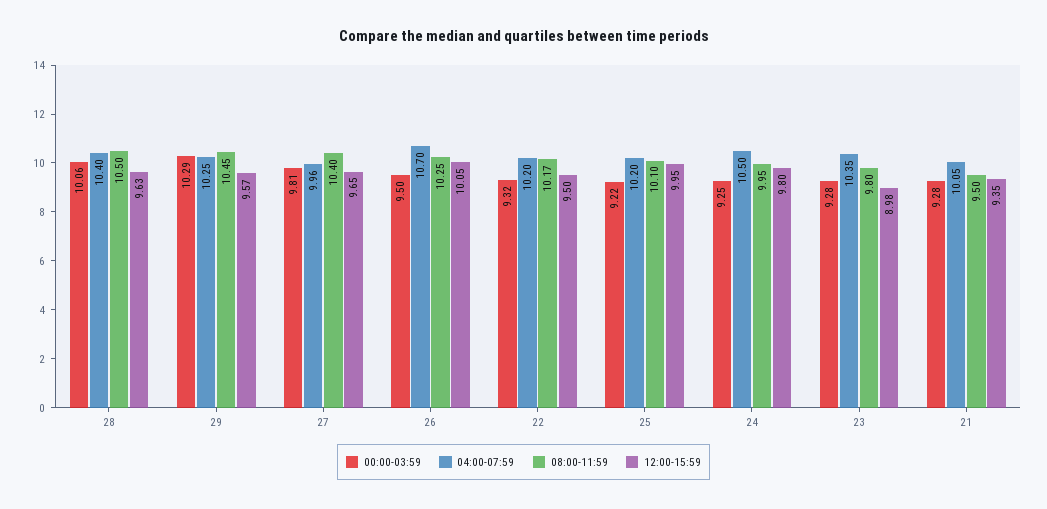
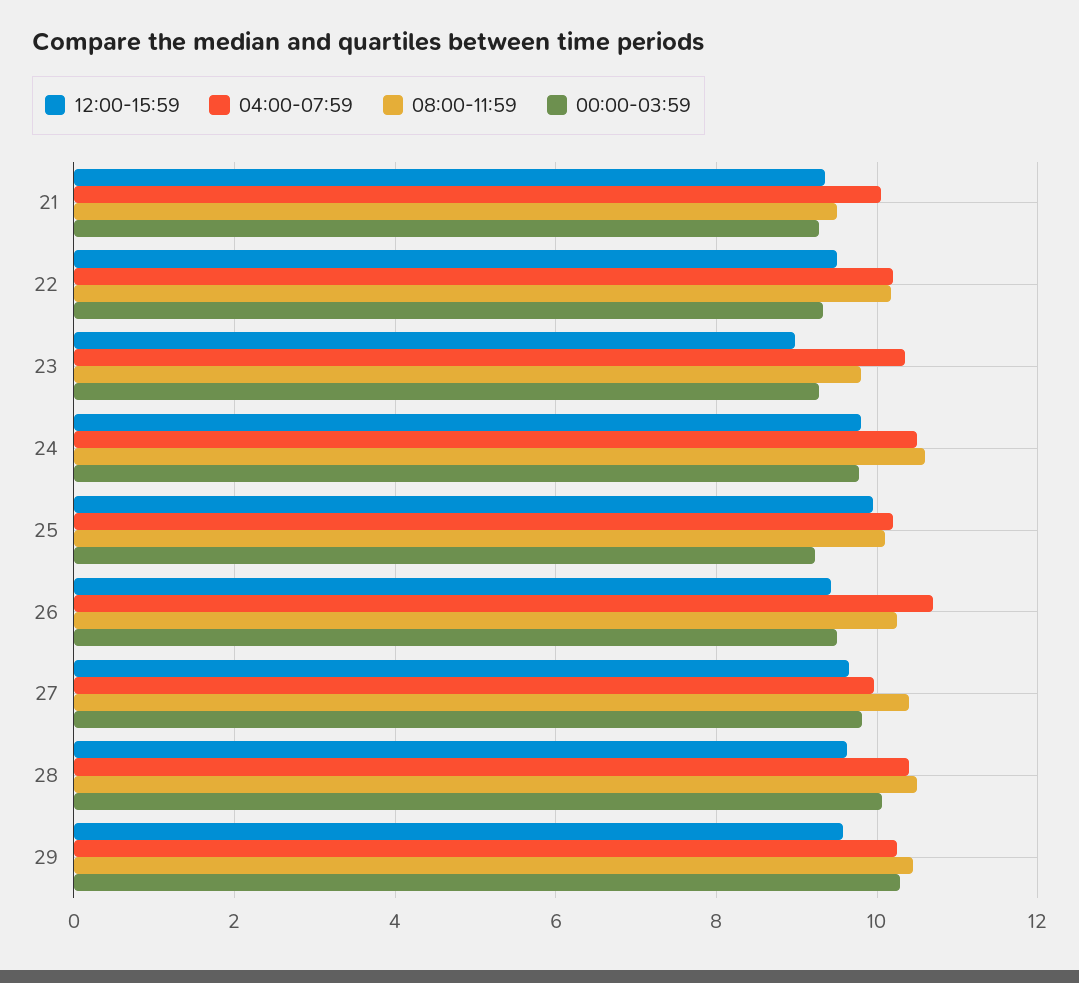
  {
    "00:00-03:59": {
      "28": 10.06,
      "29": 10.29,
      "27": 9.81,
      "26": 9.5,
      "22": 9.32,
      "25": 9.22,
-     "24": 9.25,
+     "24": 9.8,
      "23": 9.28,
      "21": 9.28
    },
    "04:00-07:59": {
      "28": 10.4,
      "29": 10.25,
      "27": 9.96,
      "26": 10.7,
      "22": 10.2,
      "25": 10.2,
      "24": 10.5,
      "23": 10.35,
      "21": 10.05
    },
    "08:00-11:59": {
      "28": 10.5,
      "29": 10.45,
      "27": 10.4,
      "26": 10.25,
      "22": 10.17,
      "25": 10.1,
-     "24": 9.95,
+     "24": 10.6,
      "23": 9.8,
      "21": 9.5
    },
    "12:00-15:59": {
      "28": 9.63,
      "29": 9.57,
      "27": 9.65,
-     "26": 10.05,
+     "26": 9.4,
      "22": 9.5,
      "25": 9.95,
      "24": 9.8,
      "23": 8.98,
      "21": 9.35
    }
  }

